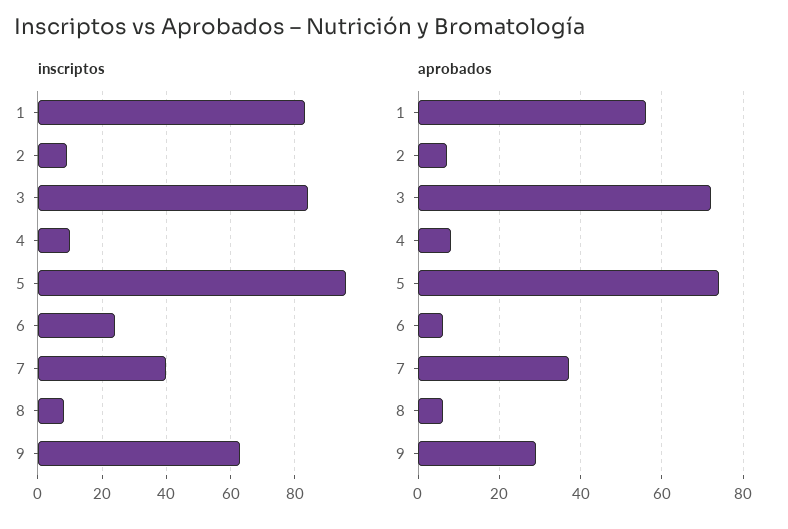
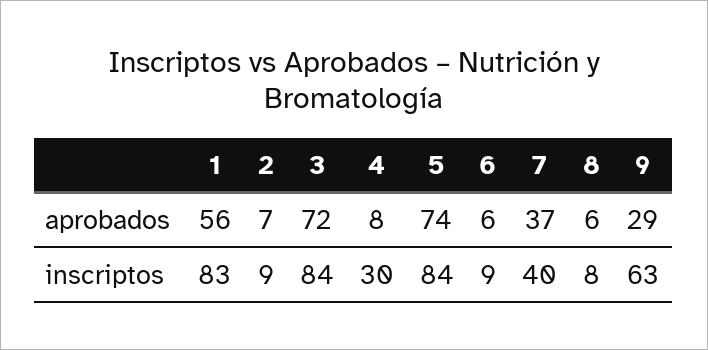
  {
    "inscriptos": {
      "1": 83,
      "2": 9,
      "3": 84,
-     "4": 10,
+     "4": 30,
-     "5": 95,
+     "5": 84,
-     "6": 25,
+     "6": 9,
      "7": 40,
      "8": 8,
      "9": 63
    },
    "aprobados": {
      "1": 56,
      "2": 7,
      "3": 72,
      "4": 8,
      "5": 74,
      "6": 6,
      "7": 37,
      "8": 6,
      "9": 29
    }
  }

